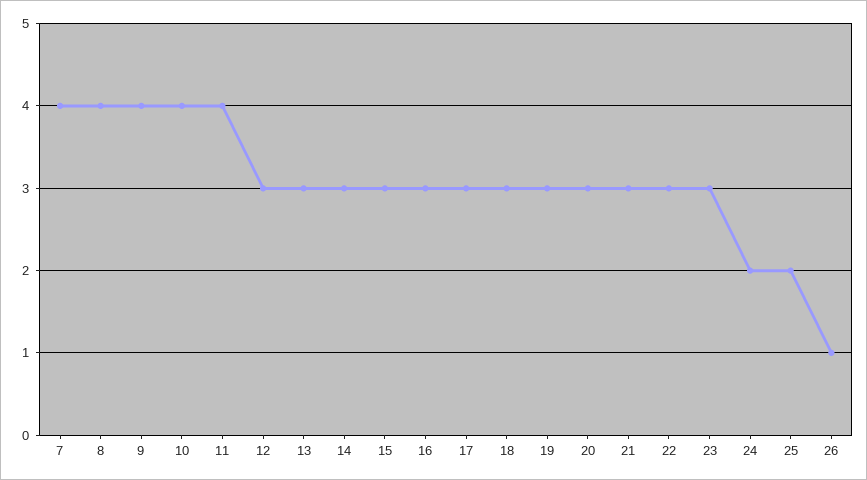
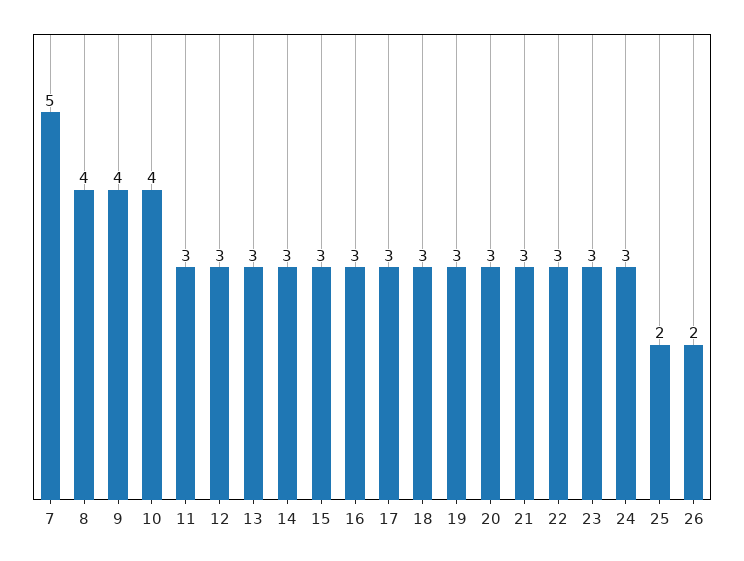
  {
-   "7": 4,
+   "7": 5,
    "8": 4,
    "9": 4,
    "10": 4,
-   "11": 4,
+   "11": 3,
    "12": 3,
    "13": 3,
    "14": 3,
    "15": 3,
    "16": 3,
    "17": 3,
    "18": 3,
    "19": 3,
    "20": 3,
    "21": 3,
    "22": 3,
    "23": 3,
-   "24": 2,
+   "24": 3,
    "25": 2,
-   "26": 1
+   "26": 2
  }

